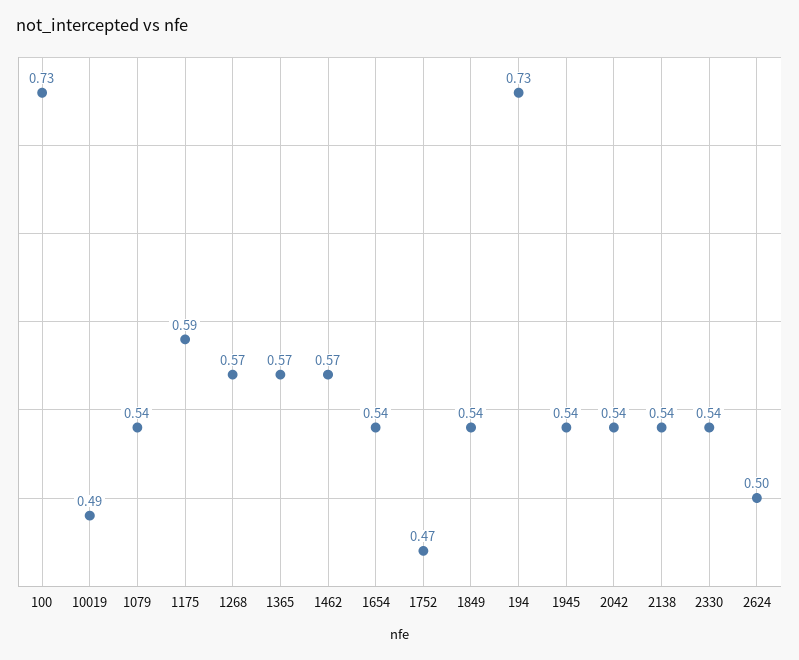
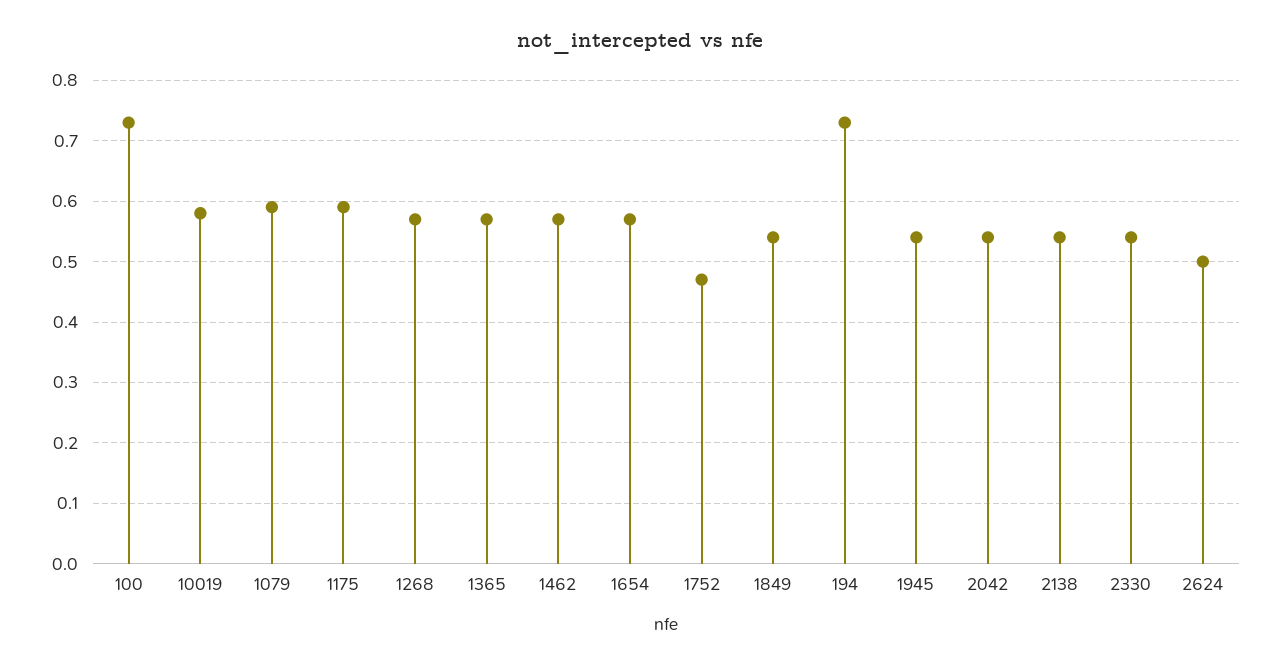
  {
    "100": 0.73,
-   "10019": 0.49,
+   "10019": 0.58,
-   "1079": 0.54,
+   "1079": 0.59,
    "1175": 0.59,
    "1268": 0.57,
    "1365": 0.57,
    "1462": 0.57,
-   "1654": 0.54,
+   "1654": 0.57,
    "1752": 0.47,
    "1849": 0.54,
    "194": 0.73,
    "1945": 0.54,
    "2042": 0.54,
    "2138": 0.54,
    "2330": 0.54,
    "2624": 0.5
  }

